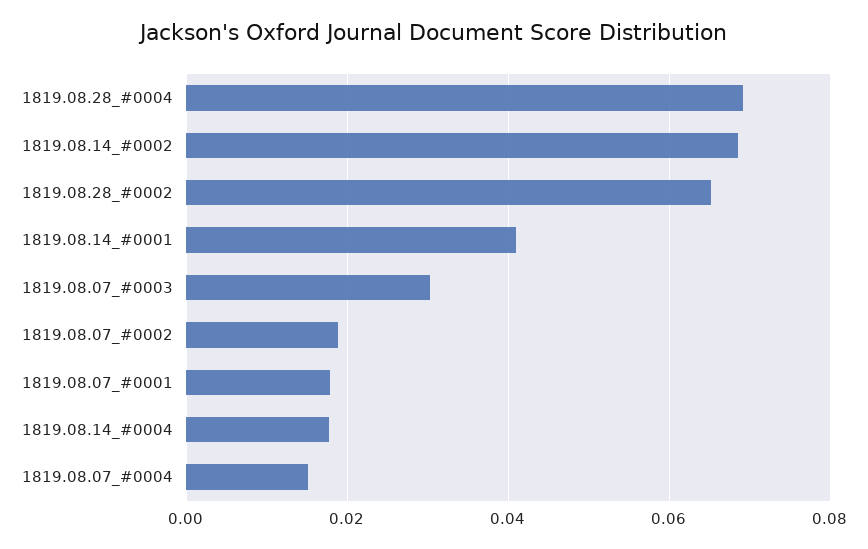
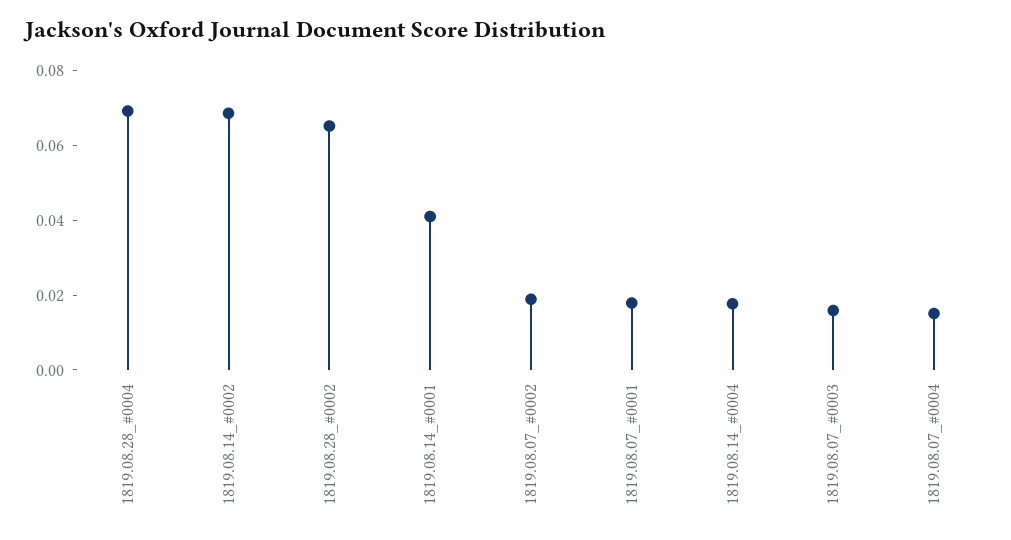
  {
    "1819.08.28_#0004": 0.07,
    "1819.08.14_#0002": 0.068,
    "1819.08.28_#0002": 0.066,
    "1819.08.14_#0001": 0.042,
-   "1819.08.07_#0003": 0.03,
+   "1819.08.07_#0003": 0.015,
    "1819.08.07_#0002": 0.018,
    "1819.08.07_#0001": 0.018,
    "1819.08.14_#0004": 0.018,
    "1819.08.07_#0004": 0.016
  }

